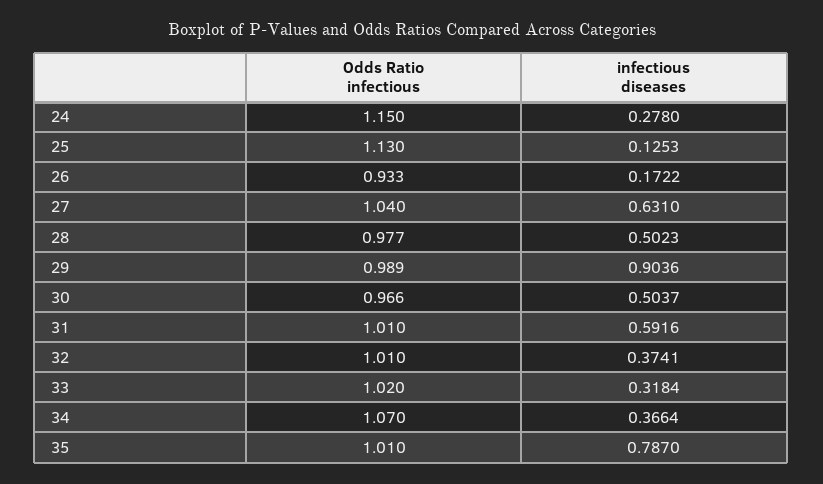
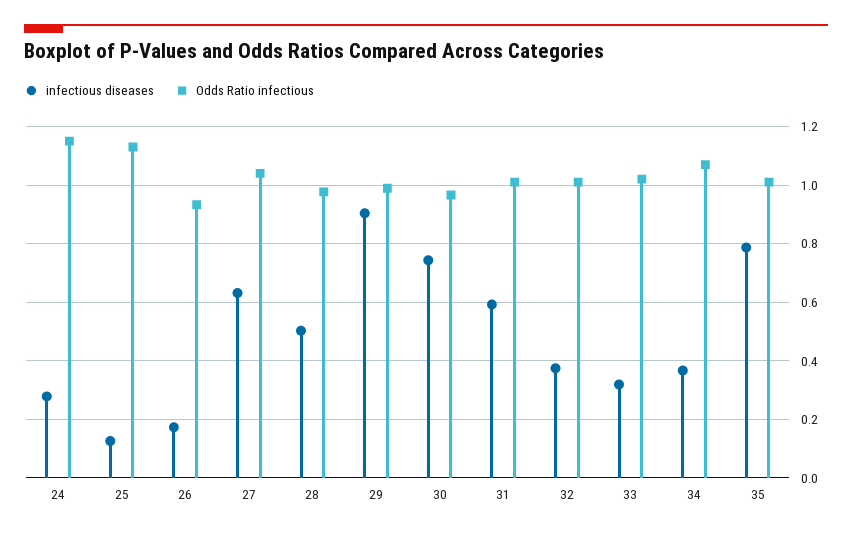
  {
    "Odds Ratio infectious": {
      "24": 1.15,
      "25": 1.13,
      "26": 0.933,
      "27": 1.04,
      "28": 0.977,
      "29": 0.989,
      "30": 0.966,
      "31": 1.01,
      "32": 1.01,
      "33": 1.02,
      "34": 1.07,
      "35": 1.01
    },
    "infectious diseases": {
      "24": 0.278,
      "25": 0.1253,
      "26": 0.1722,
      "27": 0.631,
      "28": 0.5023,
      "29": 0.9036,
-     "30": 0.5037,
+     "30": 0.75,
      "31": 0.5916,
      "32": 0.3741,
      "33": 0.3184,
      "34": 0.3664,
      "35": 0.787
    }
  }

